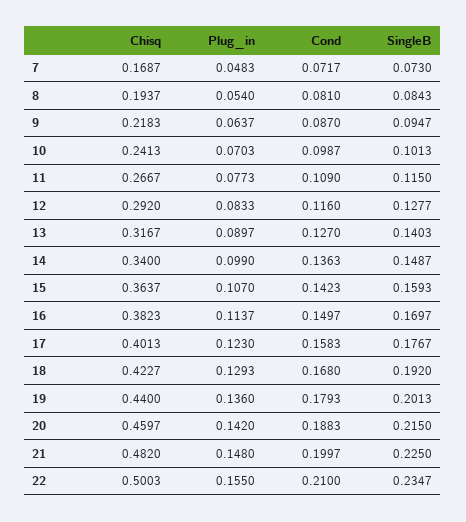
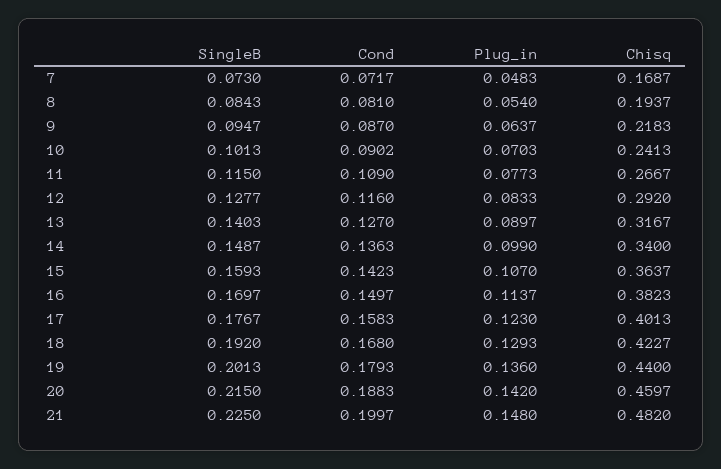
  {
    "Chisq": {
      "7": 0.1687,
      "8": 0.1937,
      "9": 0.2183,
      "10": 0.2413,
      "11": 0.2667,
      "12": 0.292,
      "13": 0.3167,
      "14": 0.34,
      "15": 0.3637,
      "16": 0.3823,
      "17": 0.4013,
      "18": 0.4227,
      "19": 0.44,
      "20": 0.4597,
-     "21": 0.482,
+     "21": 0.482
-     "22": 0.5003
    },
    "Plug_in": {
      "7": 0.0483,
      "8": 0.054,
      "9": 0.0637,
      "10": 0.0703,
      "11": 0.0773,
      "12": 0.0833,
      "13": 0.0897,
      "14": 0.099,
      "15": 0.107,
      "16": 0.1137,
      "17": 0.123,
      "18": 0.1293,
      "19": 0.136,
      "20": 0.142,
-     "21": 0.148,
+     "21": 0.148
-     "22": 0.155
    },
    "Cond": {
      "7": 0.0717,
      "8": 0.081,
      "9": 0.087,
-     "10": 0.0987,
+     "10": 0.0902,
      "11": 0.109,
      "12": 0.116,
      "13": 0.127,
      "14": 0.1363,
      "15": 0.1423,
      "16": 0.1497,
      "17": 0.1583,
      "18": 0.168,
      "19": 0.1793,
      "20": 0.1883,
-     "21": 0.1997,
+     "21": 0.1997
-     "22": 0.21
    },
    "SingleB": {
      "7": 0.073,
      "8": 0.0843,
      "9": 0.0947,
      "10": 0.1013,
      "11": 0.115,
      "12": 0.1277,
      "13": 0.1403,
      "14": 0.1487,
      "15": 0.1593,
      "16": 0.1697,
      "17": 0.1767,
      "18": 0.192,
      "19": 0.2013,
      "20": 0.215,
-     "21": 0.225,
+     "21": 0.225
-     "22": 0.2347
    }
  }

